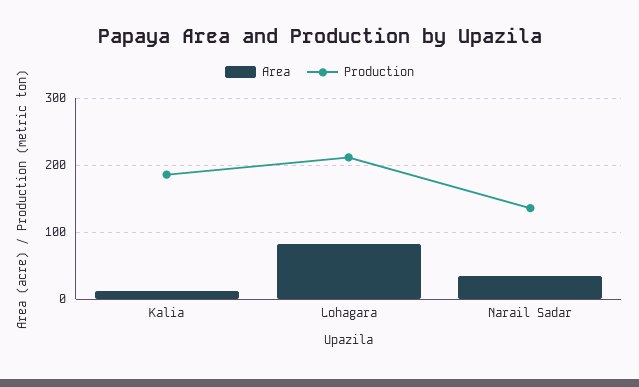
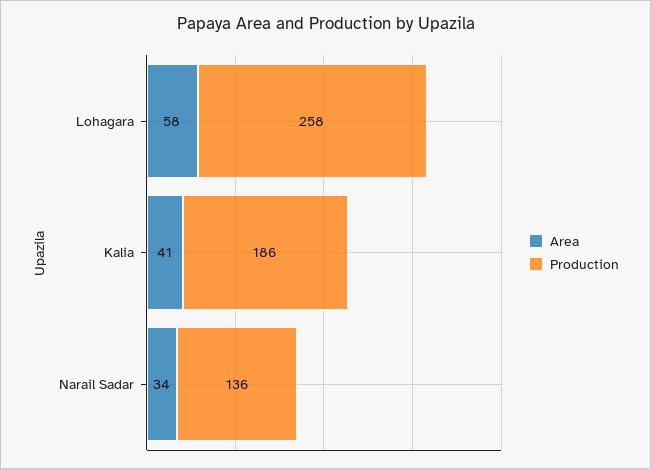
  {
    "Area": {
-     "Kalia": 10,
+     "Kalia": 41,
-     "Lohagara": 80,
+     "Lohagara": 58,
      "Narail Sadar": 34
    },
    "Production": {
      "Kalia": 186,
-     "Lohagara": 210,
+     "Lohagara": 258,
      "Narail Sadar": 136
    }
  }

